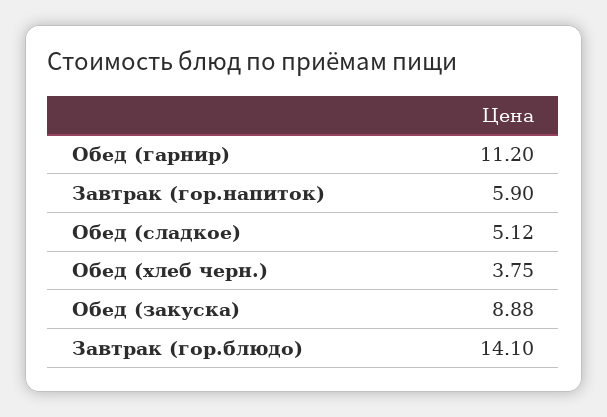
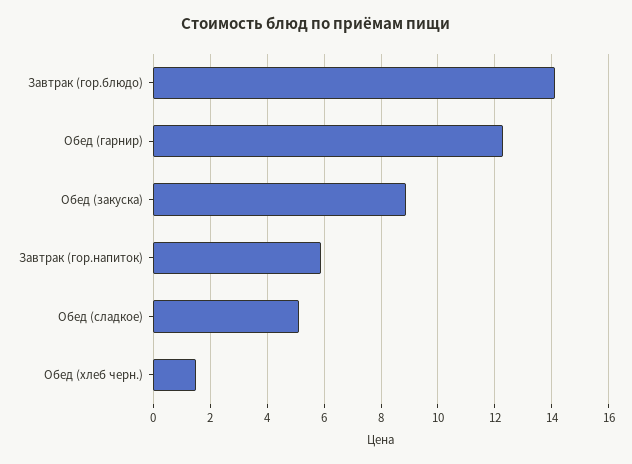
  {
-   "Обед (гарнир)": 11.2,
+   "Обед (гарнир)": 12.25,
    "Завтрак (гор.напиток)": 5.9,
    "Обед (сладкое)": 5.12,
-   "Обед (хлеб черн.)": 3.75,
+   "Обед (хлеб черн.)": 1.5,
    "Обед (закуска)": 8.88,
    "Завтрак (гор.блюдо)": 14.1
  }

